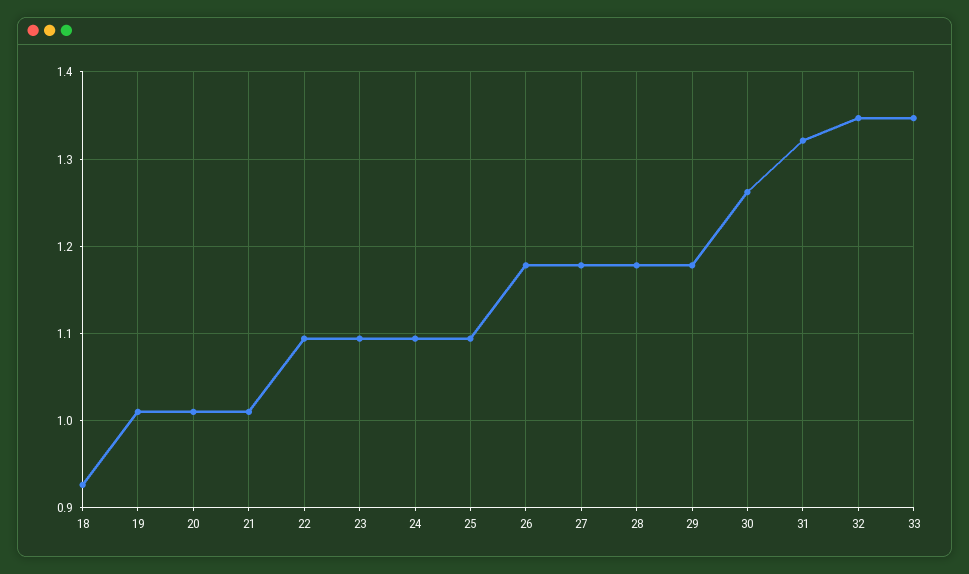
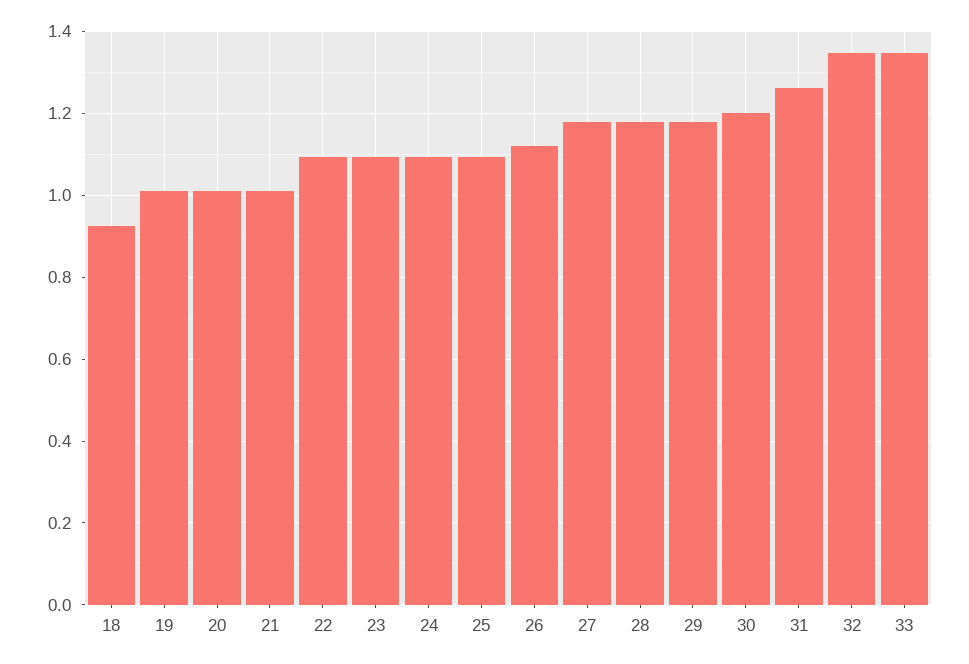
  {
    "18": 0.93,
    "19": 1.01,
    "20": 1.01,
    "21": 1.01,
    "22": 1.09,
    "23": 1.09,
    "24": 1.09,
    "25": 1.09,
-   "26": 1.18,
+   "26": 1.12,
    "27": 1.18,
    "28": 1.18,
    "29": 1.18,
-   "30": 1.26,
+   "30": 1.2,
-   "31": 1.32,
+   "31": 1.26,
    "32": 1.35,
    "33": 1.35
  }

